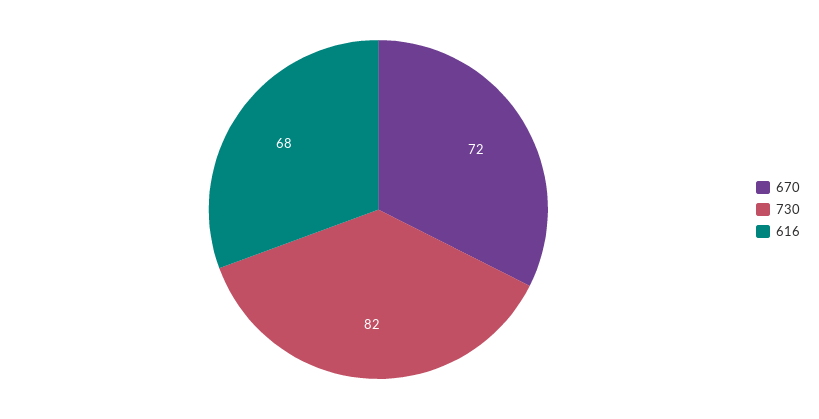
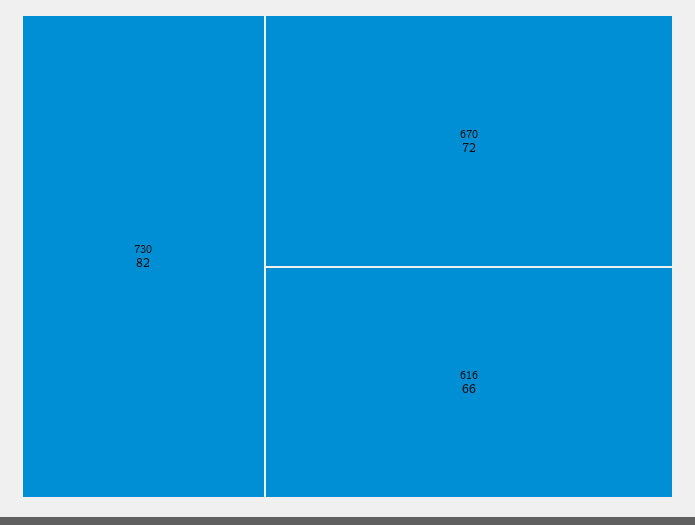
  {
    "670": 72,
    "730": 82,
-   "616": 68
+   "616": 66
  }

